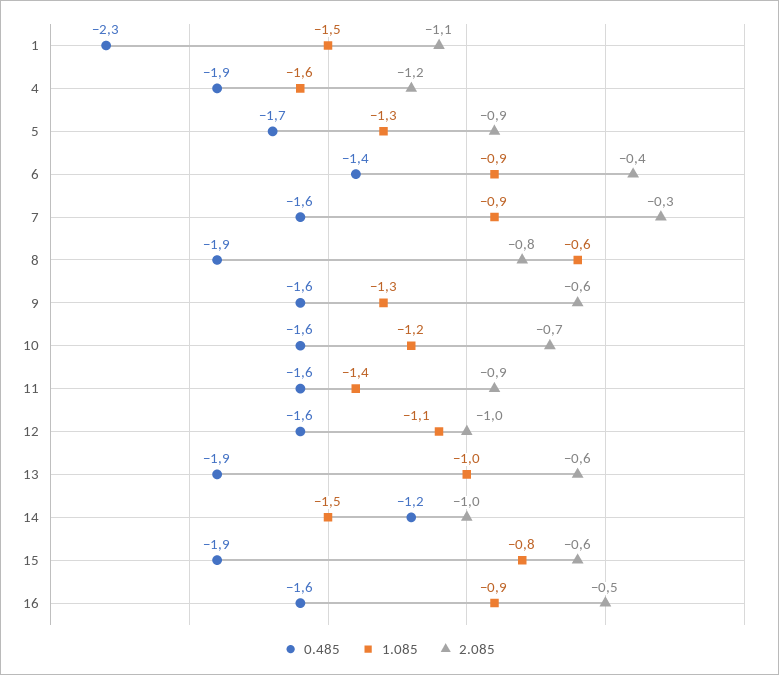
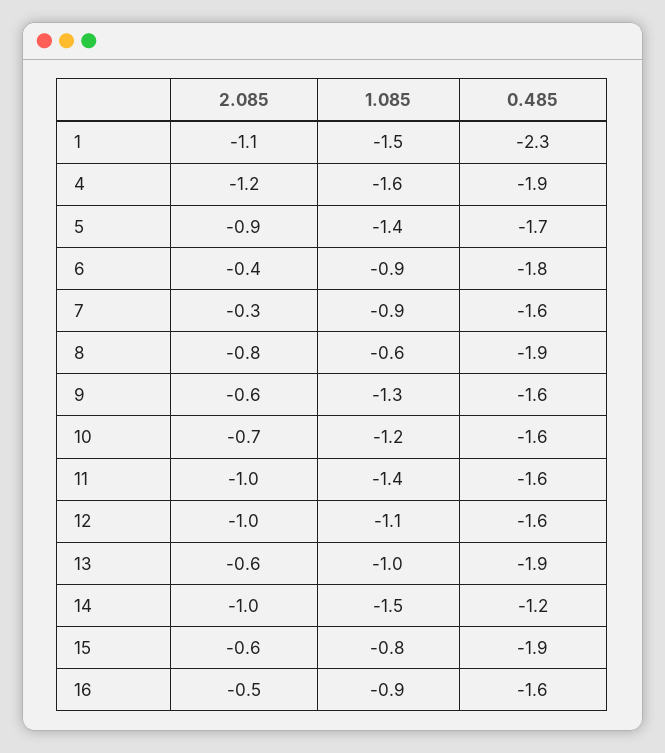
  {
    "0.485": {
      "1": -2.3,
      "4": -1.9,
      "5": -1.7,
-     "6": -1.4,
+     "6": -1.8,
      "7": -1.6,
      "8": -1.9,
      "9": -1.6,
      "10": -1.6,
      "11": -1.6,
      "12": -1.6,
      "13": -1.9,
      "14": -1.2,
      "15": -1.9,
      "16": -1.6
    },
    "1.085": {
      "1": -1.5,
      "4": -1.6,
-     "5": -1.3,
+     "5": -1.4,
      "6": -0.9,
      "7": -0.9,
      "8": -0.6,
      "9": -1.3,
      "10": -1.2,
      "11": -1.4,
      "12": -1.1,
      "13": -1,
      "14": -1.5,
      "15": -0.8,
      "16": -0.9
    },
    "2.085": {
      "1": -1.1,
      "4": -1.2,
      "5": -0.9,
      "6": -0.4,
      "7": -0.3,
      "8": -0.8,
      "9": -0.6,
      "10": -0.7,
-     "11": -0.9,
+     "11": -1,
      "12": -1,
      "13": -0.6,
      "14": -1,
      "15": -0.6,
      "16": -0.5
    }
  }

